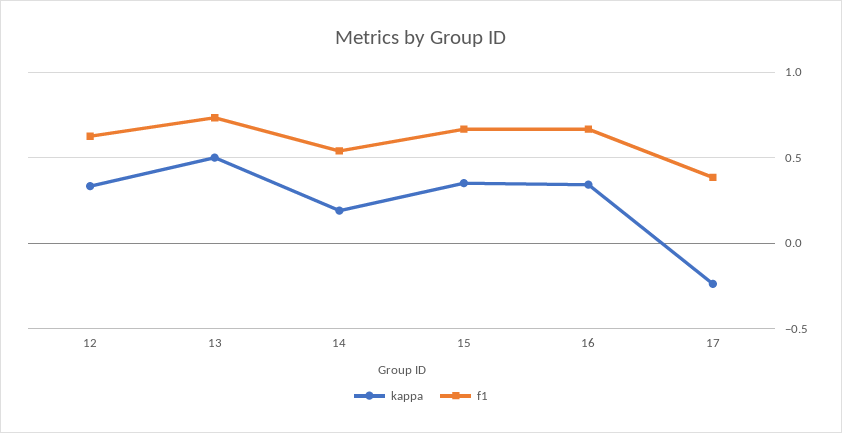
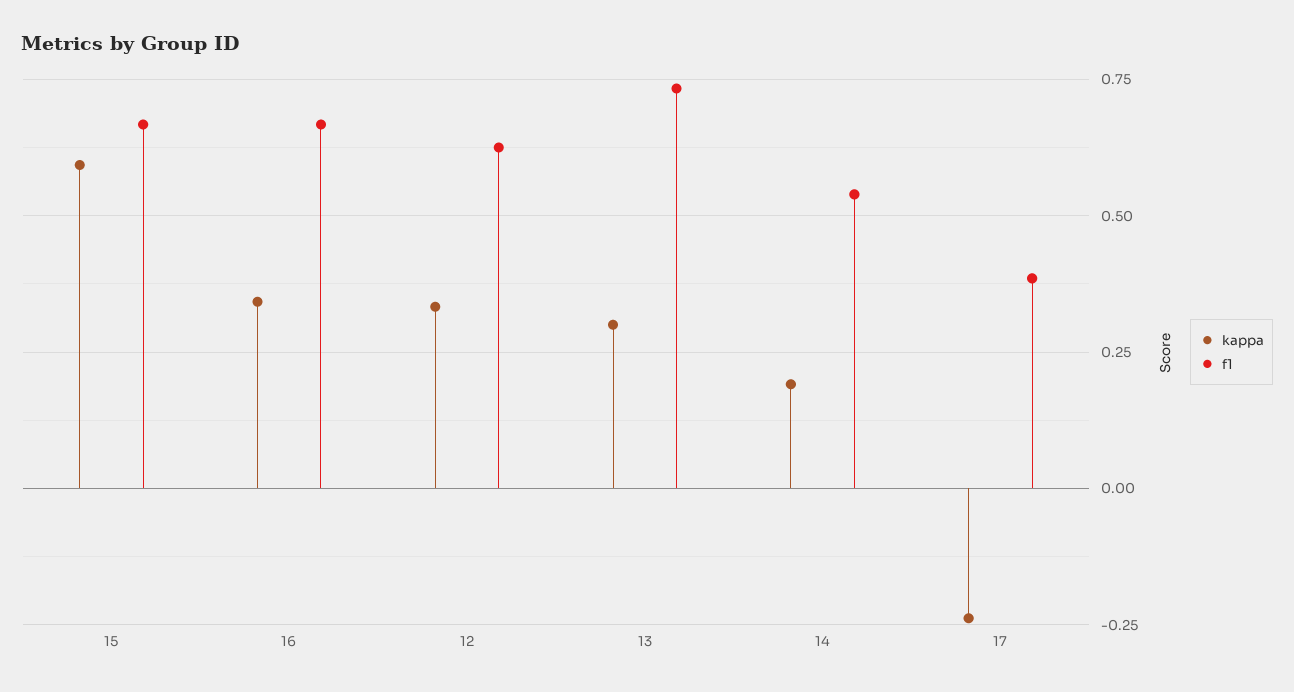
  {
    "kappa": {
      "12": 0.325,
-     "13": 0.5,
+     "13": 0.3,
      "14": 0.2,
-     "15": 0.35,
+     "15": 0.6,
      "16": 0.35,
      "17": -0.25
    },
    "f1": {
      "12": 0.625,
      "13": 0.725,
      "14": 0.55,
      "15": 0.675,
      "16": 0.675,
      "17": 0.375
    }
  }

